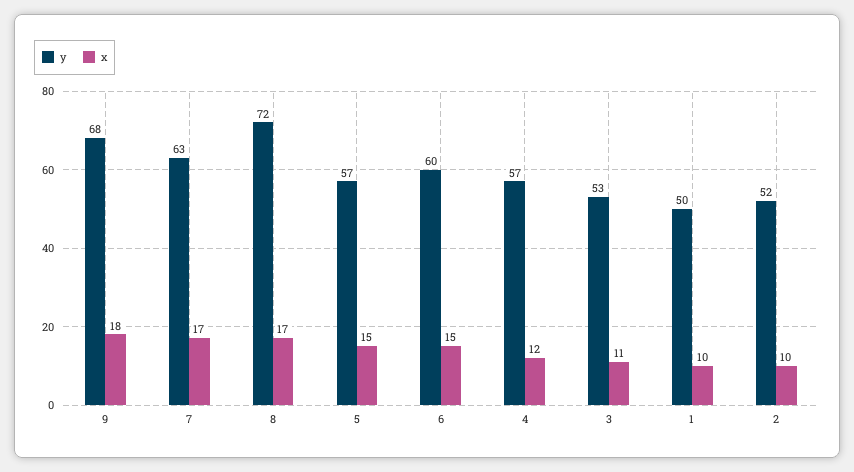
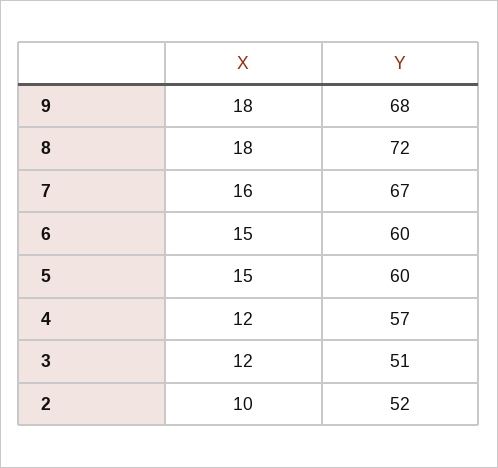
  {
    "y": {
      "9": 68,
-     "7": 63,
+     "7": 67,
      "8": 72,
-     "5": 57,
+     "5": 60,
      "6": 60,
      "4": 57,
-     "3": 53,
+     "3": 51,
-     "1": 50,
      "2": 52
    },
    "x": {
      "9": 18,
-     "7": 17,
+     "7": 16,
-     "8": 17,
+     "8": 18,
      "5": 15,
      "6": 15,
      "4": 12,
-     "3": 11,
+     "3": 12,
-     "1": 10,
      "2": 10
    }
  }

